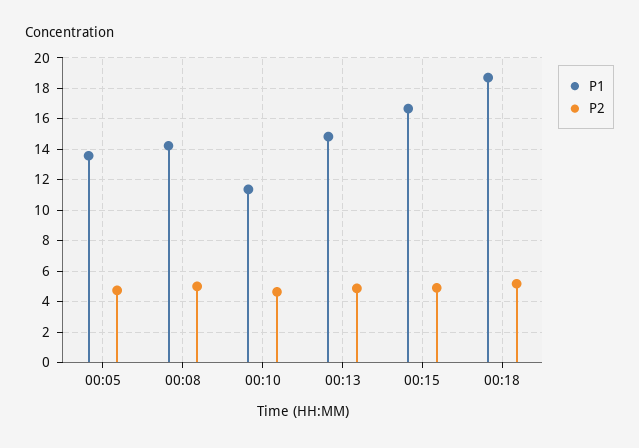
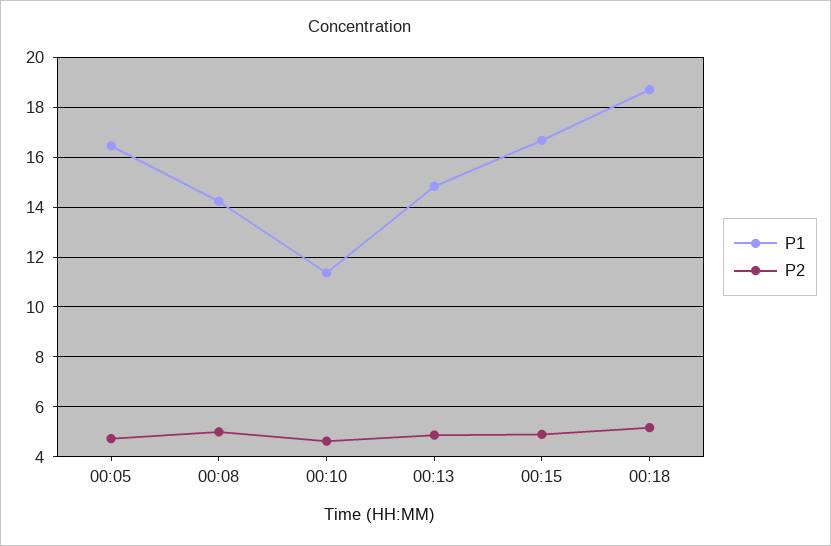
  {
    "P1": {
-     "00:05": 13.5,
+     "00:05": 16.5,
      "00:08": 14.25,
      "00:10": 11.25,
      "00:13": 14.75,
      "00:15": 16.75,
      "00:18": 18.75
    },
    "P2": {
      "00:05": 4.75,
      "00:08": 5,
      "00:10": 4.75,
      "00:13": 4.75,
      "00:15": 5,
      "00:18": 5.25
    }
  }

